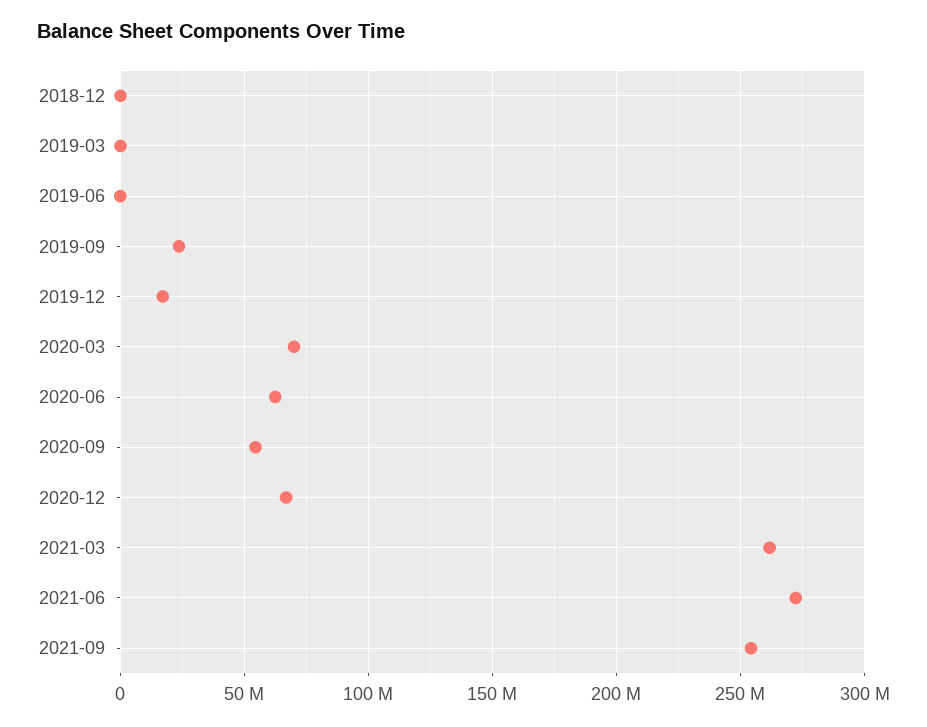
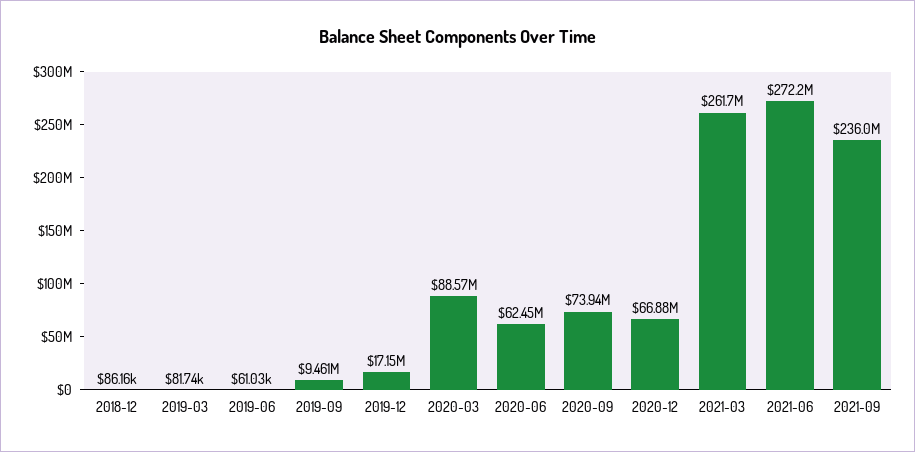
  {
    "2018-12": 86160,
    "2019-03": 81740,
    "2019-06": 61030,
-   "2019-09": 25000000,
+   "2019-09": 9461000,
    "2019-12": 17150000,
-   "2020-03": 70000000,
+   "2020-03": 88570000,
    "2020-06": 62450000,
-   "2020-09": 55000000,
+   "2020-09": 73940000,
    "2020-12": 66880000,
    "2021-03": 261700000,
    "2021-06": 272200000,
-   "2021-09": 255000000
+   "2021-09": 236000000
  }

